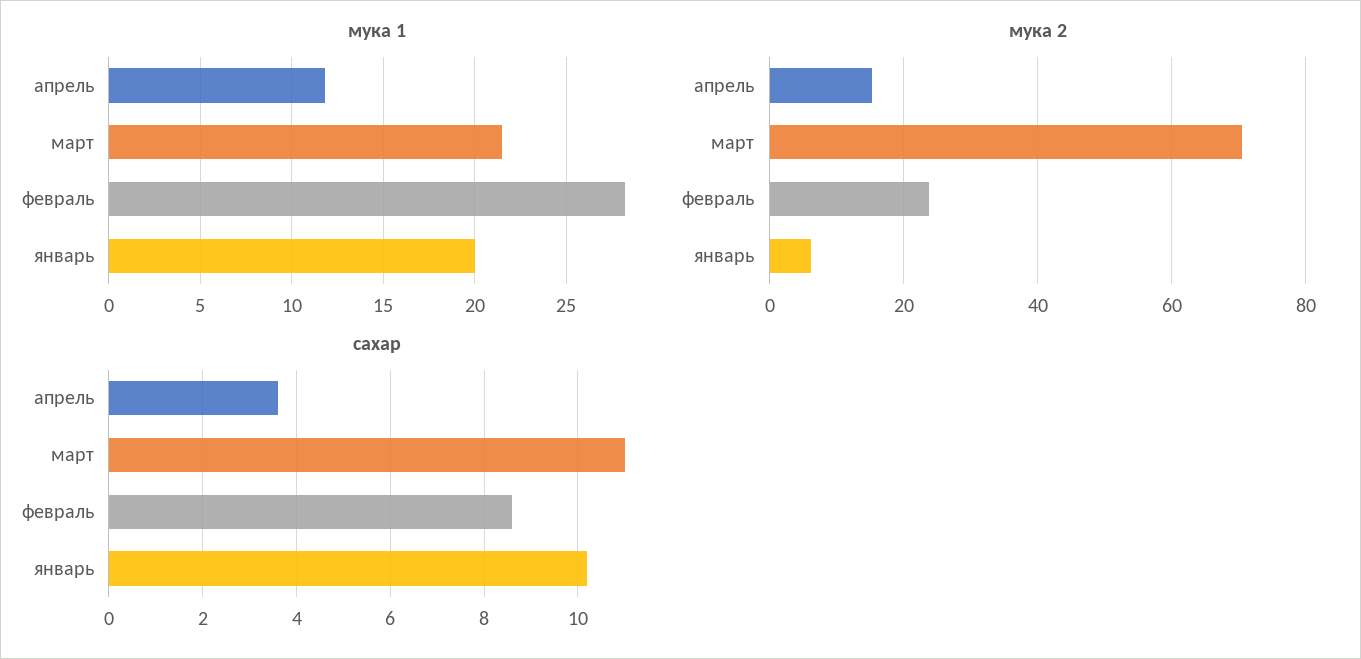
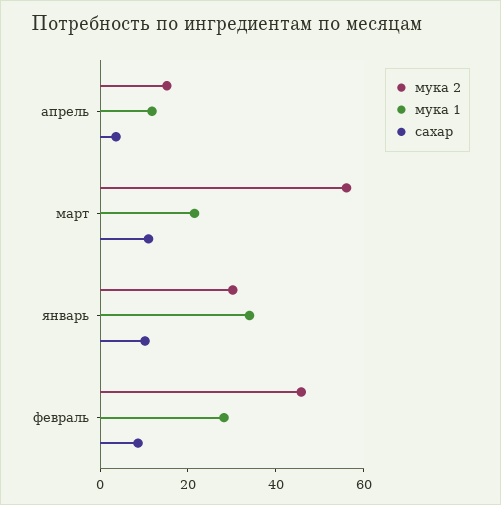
  {
    "мука 1": {
      "апрель": 12,
      "март": 21.5,
      "февраль": 28,
-     "январь": 20
+     "январь": 35
    },
    "мука 2": {
      "апрель": 16,
-     "март": 70,
+     "март": 55,
-     "февраль": 24,
+     "февраль": 45,
-     "январь": 6
+     "январь": 30
    },
    "сахар": {
      "апрель": 3.5,
      "март": 11,
      "февраль": 8.5,
      "январь": 10
    }
  }

